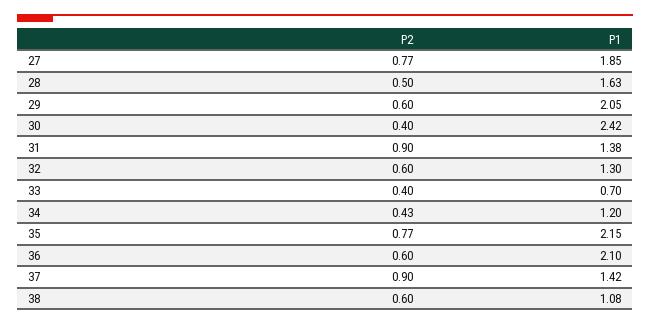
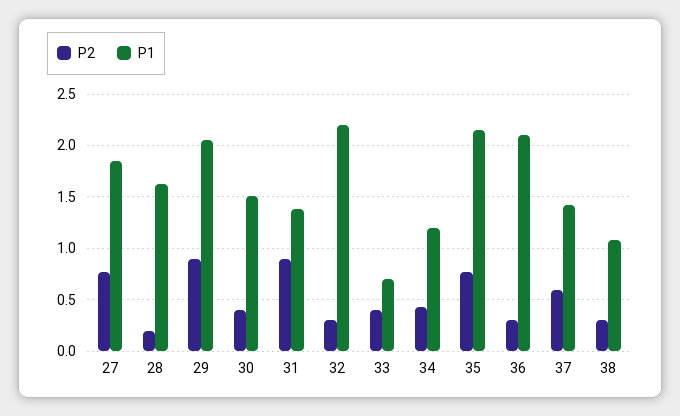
  {
    "P2": {
      "27": 0.77,
-     "28": 0.5,
+     "28": 0.2,
-     "29": 0.6,
+     "29": 0.9,
      "30": 0.4,
      "31": 0.9,
-     "32": 0.6,
+     "32": 0.3,
      "33": 0.4,
      "34": 0.43,
      "35": 0.77,
-     "36": 0.6,
+     "36": 0.3,
-     "37": 0.9,
+     "37": 0.6,
-     "38": 0.6
+     "38": 0.3
    },
    "P1": {
      "27": 1.85,
      "28": 1.63,
      "29": 2.05,
-     "30": 2.42,
+     "30": 1.5,
      "31": 1.38,
-     "32": 1.3,
+     "32": 2.2,
      "33": 0.7,
      "34": 1.2,
      "35": 2.15,
      "36": 2.1,
      "37": 1.42,
      "38": 1.08
    }
  }

